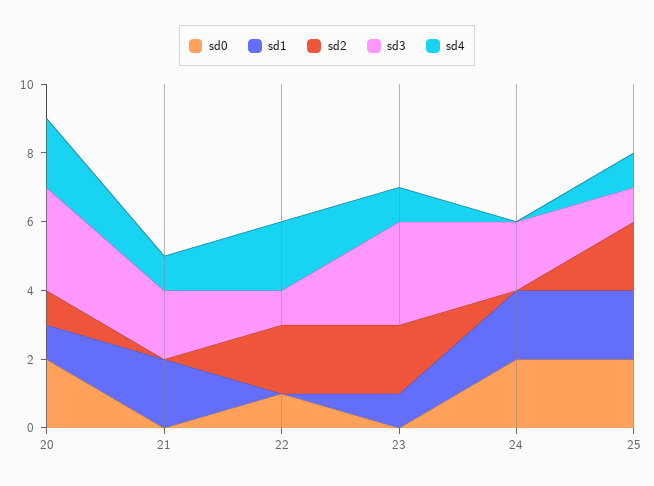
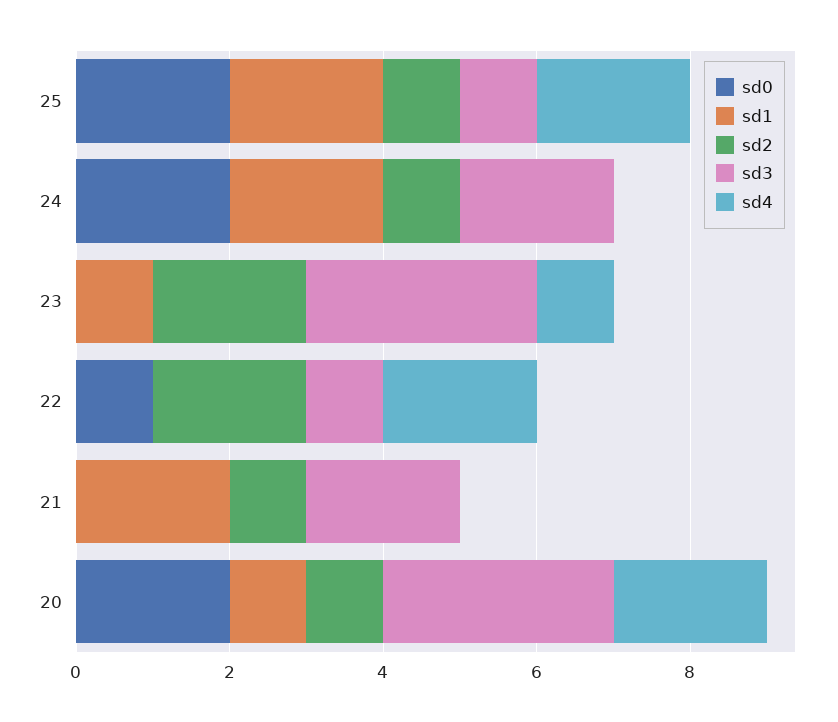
  {
    "sd0": {
      "20": 2,
      "21": 0,
      "22": 1,
      "23": 0,
      "24": 2,
      "25": 2
    },
    "sd1": {
      "20": 1,
      "21": 2,
      "22": 0,
      "23": 1,
      "24": 2,
      "25": 2
    },
    "sd2": {
      "20": 1,
-     "21": 0,
+     "21": 1,
      "22": 2,
      "23": 2,
-     "24": 0,
+     "24": 1,
-     "25": 2
+     "25": 1
    },
    "sd3": {
      "20": 3,
      "21": 2,
      "22": 1,
      "23": 3,
      "24": 2,
      "25": 1
    },
    "sd4": {
      "20": 2,
-     "21": 1,
+     "21": 0,
      "22": 2,
      "23": 1,
      "24": 0,
-     "25": 1
+     "25": 2
    }
  }

